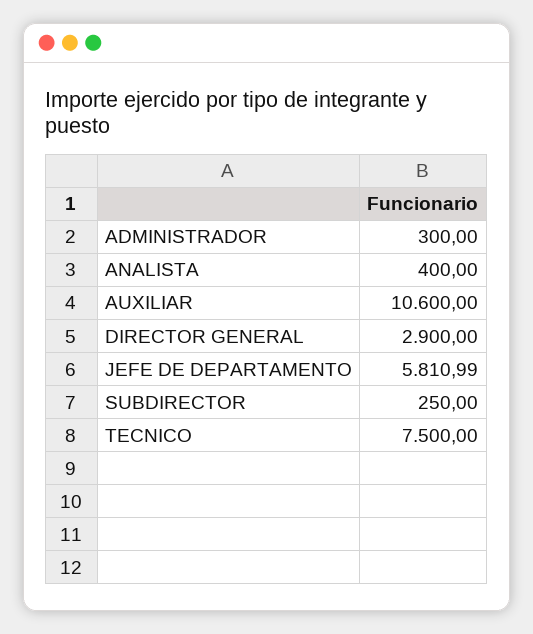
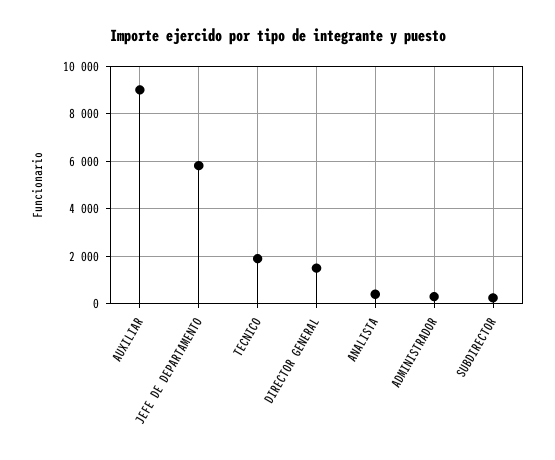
  {
    "ADMINISTRADOR": 300,
    "ANALISTA": 400,
-   "AUXILIAR": 10600,
+   "AUXILIAR": 9000,
-   "DIRECTOR GENERAL": 2900,
+   "DIRECTOR GENERAL": 1500,
    "JEFE DE DEPARTAMENTO": 5810.99,
    "SUBDIRECTOR": 250,
-   "TECNICO": 7500
+   "TECNICO": 2000
  }

